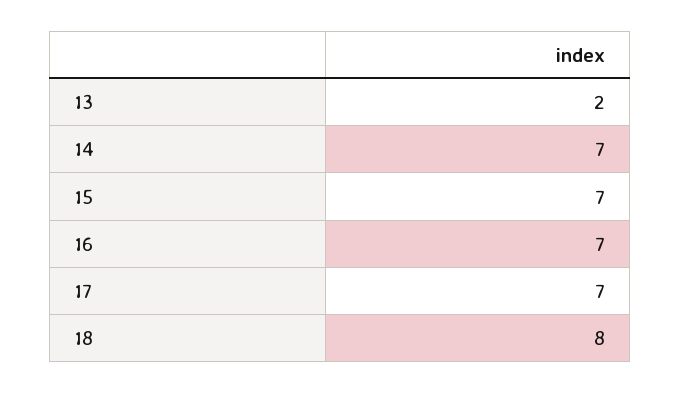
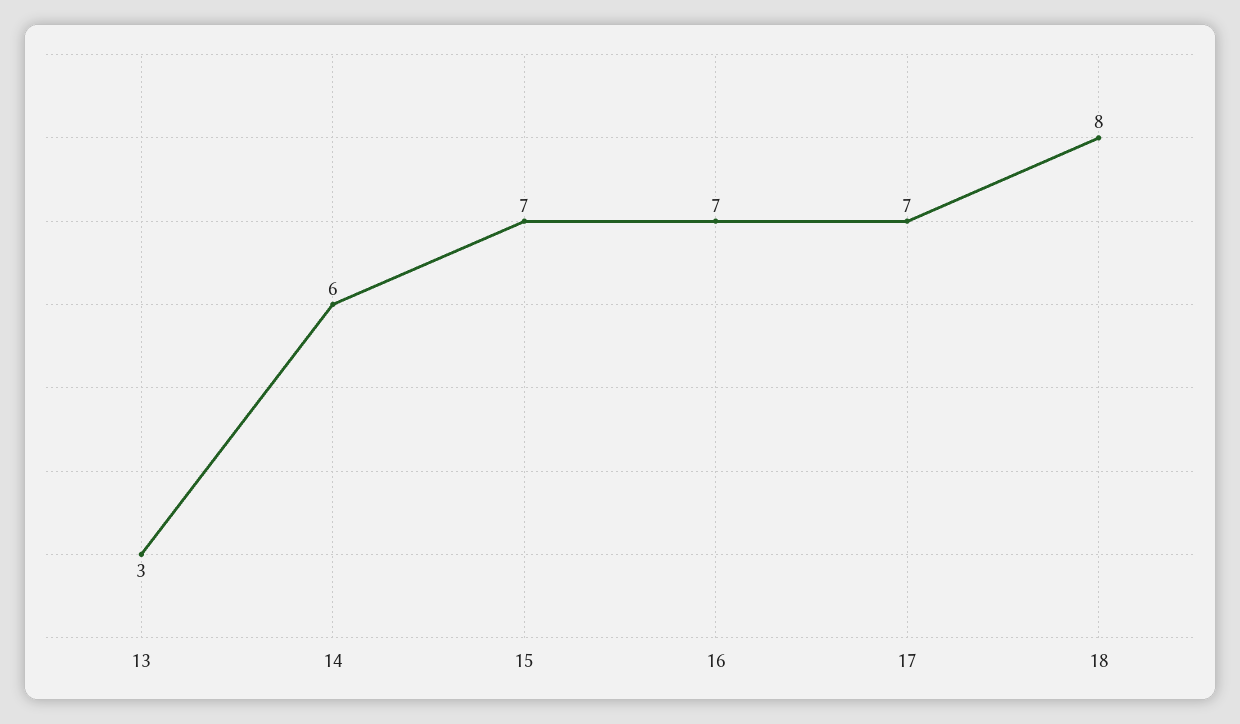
  {
-   "13": 2,
+   "13": 3,
-   "14": 7,
+   "14": 6,
    "15": 7,
    "16": 7,
    "17": 7,
    "18": 8
  }

